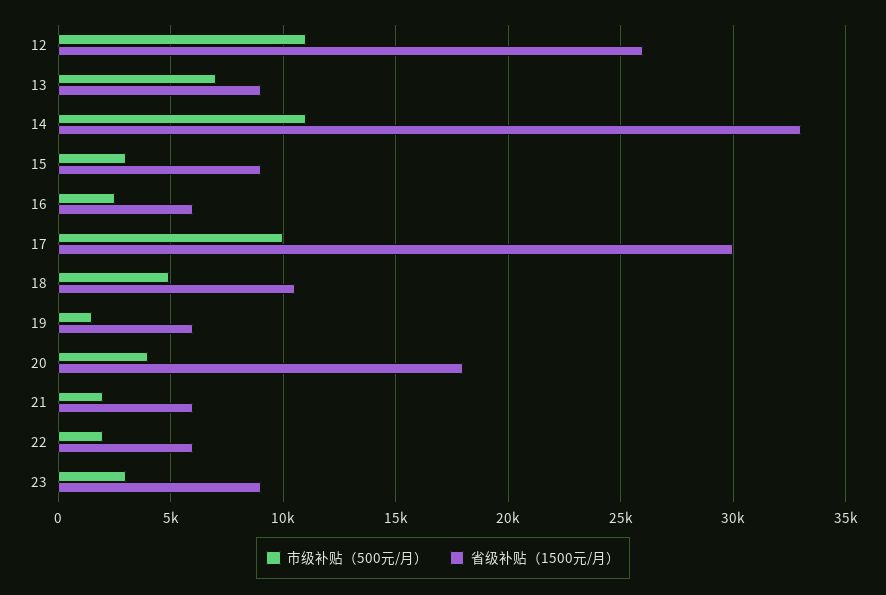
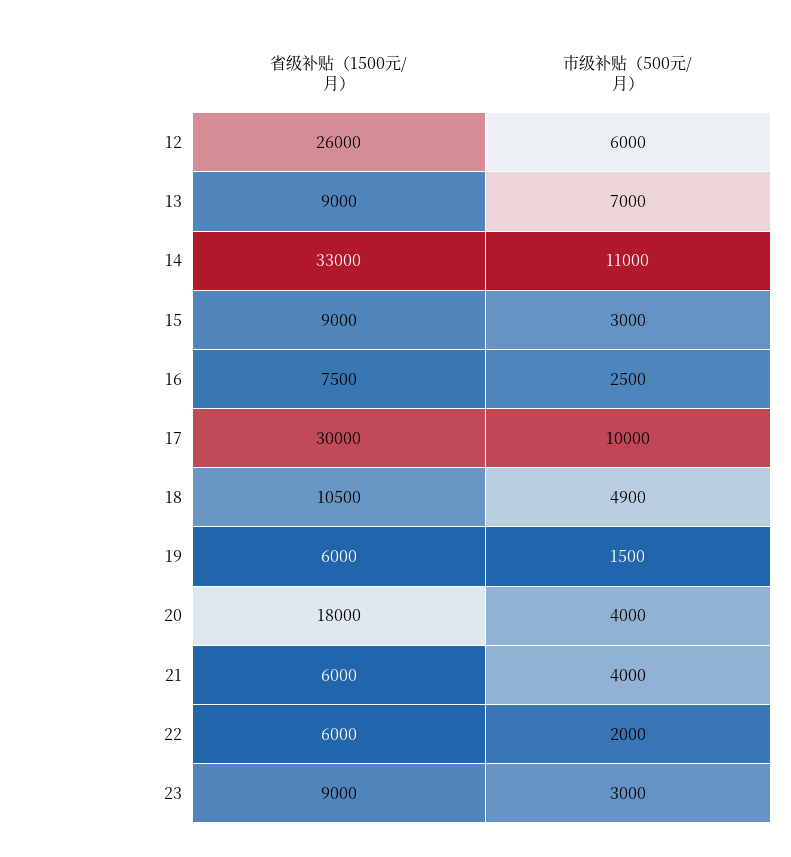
  {
    "市级补贴（500元/月）": {
-     "12": 11000,
+     "12": 6000,
      "13": 7000,
      "14": 11000,
      "15": 3000,
      "16": 2500,
      "17": 10000,
      "18": 4900,
      "19": 1500,
      "20": 4000,
-     "21": 2000,
+     "21": 4000,
      "22": 2000,
      "23": 3000
    },
    "省级补贴（1500元/月）": {
      "12": 26000,
      "13": 9000,
      "14": 33000,
      "15": 9000,
-     "16": 6000,
+     "16": 7500,
      "17": 30000,
      "18": 10500,
      "19": 6000,
      "20": 18000,
      "21": 6000,
      "22": 6000,
      "23": 9000
    }
  }

